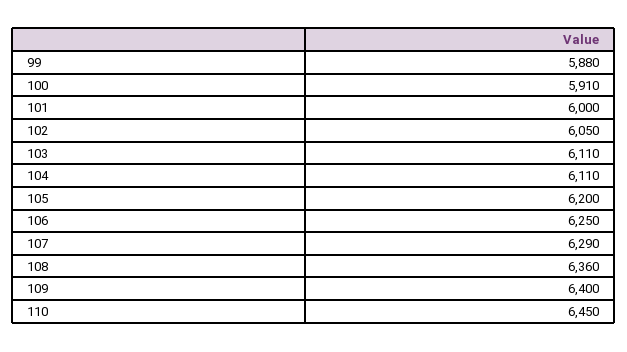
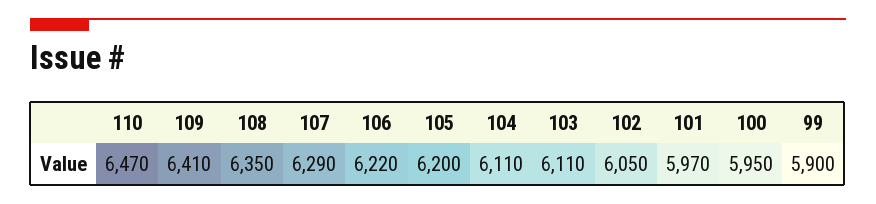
  {
-   "99": 5880,
+   "99": 5900,
-   "100": 5910,
+   "100": 5950,
-   "101": 6000,
+   "101": 5970,
    "102": 6050,
    "103": 6110,
    "104": 6110,
    "105": 6200,
-   "106": 6250,
+   "106": 6220,
    "107": 6290,
-   "108": 6360,
+   "108": 6350,
-   "109": 6400,
+   "109": 6410,
-   "110": 6450
+   "110": 6470
  }

